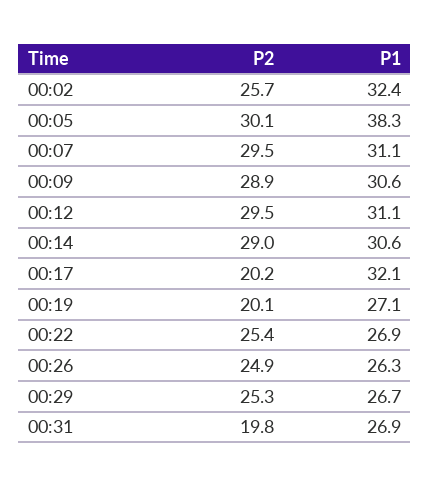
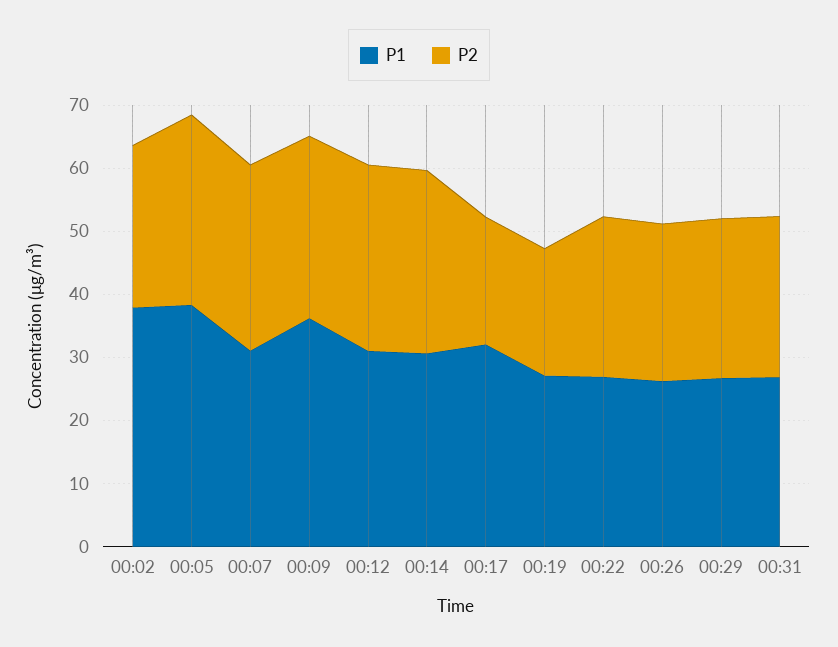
  {
    "P2": {
      "00:02": 25.7,
      "00:05": 30.1,
      "00:07": 29.5,
      "00:09": 28.9,
      "00:12": 29.5,
      "00:14": 29,
      "00:17": 20.2,
      "00:19": 20.1,
      "00:22": 25.4,
      "00:26": 24.9,
      "00:29": 25.3,
-     "00:31": 19.8
+     "00:31": 26
    },
    "P1": {
-     "00:02": 32.4,
+     "00:02": 38,
      "00:05": 38.3,
      "00:07": 31.1,
-     "00:09": 30.6,
+     "00:09": 36,
      "00:12": 31.1,
      "00:14": 30.6,
      "00:17": 32.1,
      "00:19": 27.1,
      "00:22": 26.9,
      "00:26": 26.3,
      "00:29": 26.7,
      "00:31": 26.9
    }
  }

